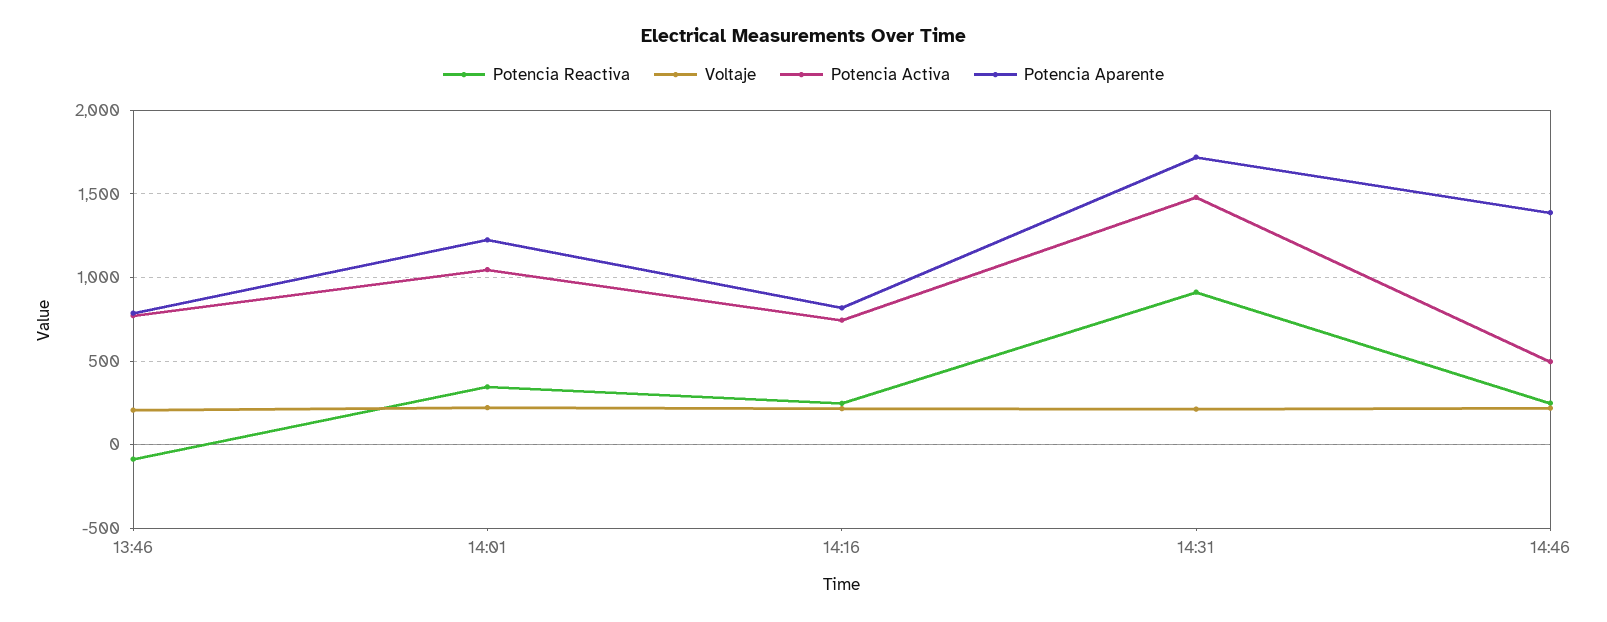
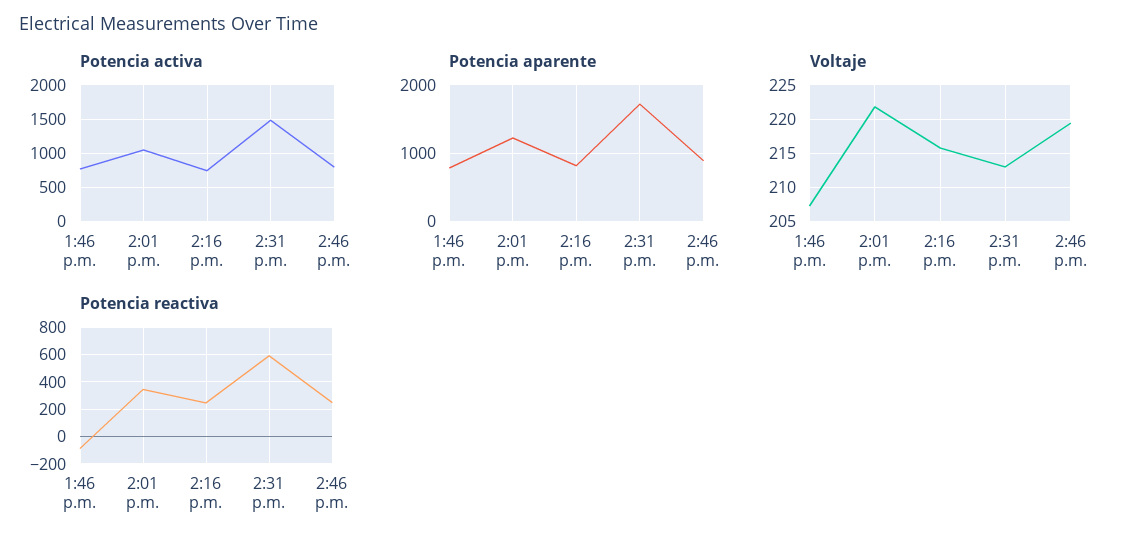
  {
    "Potencia Reactiva": {
      "13:46": -100,
      "14:01": 350,
      "14:16": 250,
-     "14:31": 900,
+     "14:31": 600,
      "14:46": 250
    },
    "Voltaje": {
      "13:46": 207,
      "14:01": 222,
      "14:16": 216,
      "14:31": 213,
      "14:46": 219
    },
    "Potencia Activa": {
      "13:46": 750,
      "14:01": 1050,
      "14:16": 750,
      "14:31": 1500,
-     "14:46": 500
+     "14:46": 800
    },
    "Potencia Aparente": {
      "13:46": 800,
      "14:01": 1250,
      "14:16": 800,
      "14:31": 1700,
-     "14:46": 1400
+     "14:46": 900
    }
  }

